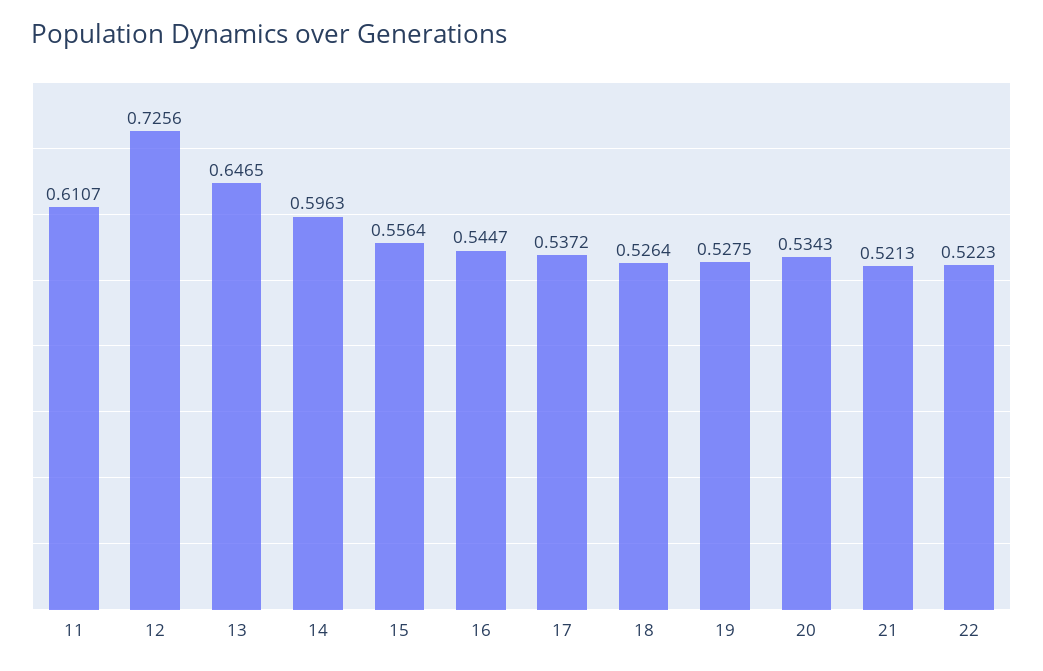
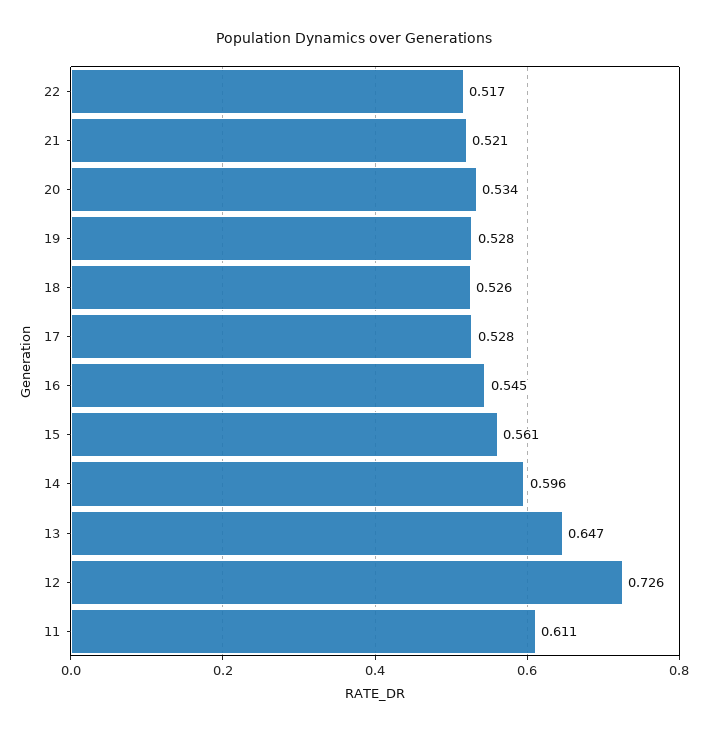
  {
    "11": 0.6107,
    "12": 0.7256,
    "13": 0.6465,
    "14": 0.5963,
-   "15": 0.5564,
+   "15": 0.561,
    "16": 0.5447,
-   "17": 0.5372,
+   "17": 0.528,
    "18": 0.5264,
    "19": 0.5275,
    "20": 0.5343,
    "21": 0.5213,
-   "22": 0.5223
+   "22": 0.517
  }

